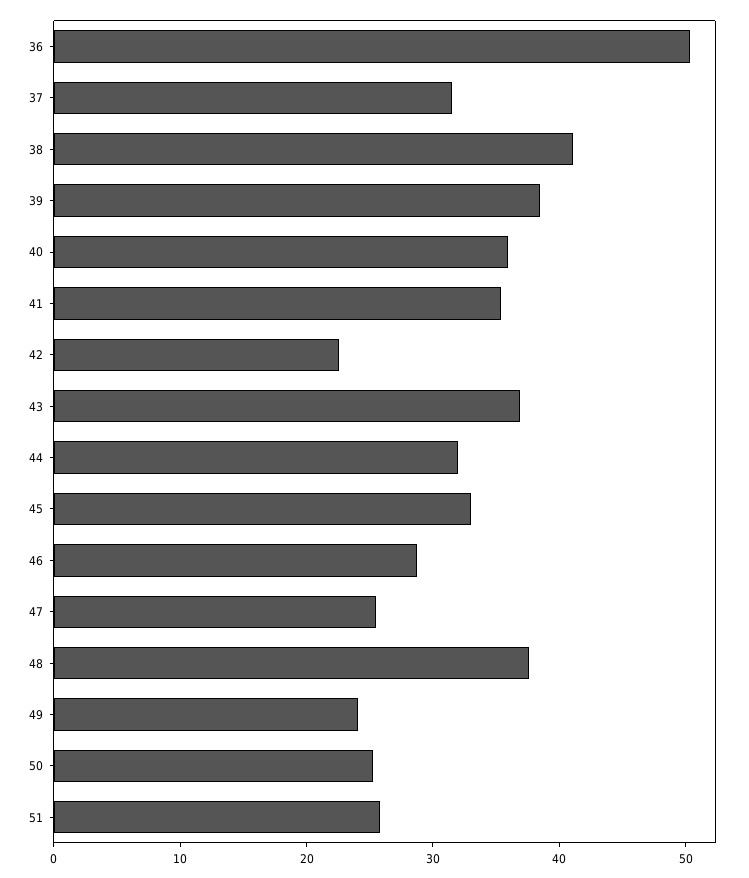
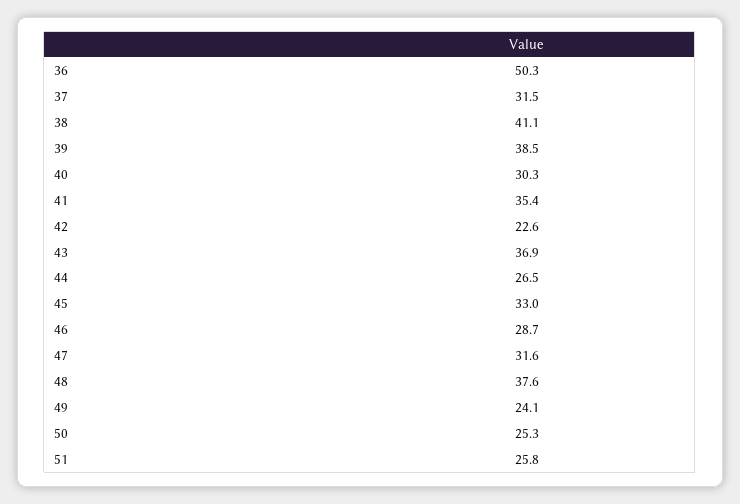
  {
    "36": 50.3,
    "37": 31.5,
    "38": 41.1,
    "39": 38.5,
-   "40": 36,
+   "40": 30.3,
    "41": 35.4,
    "42": 22.6,
    "43": 36.9,
-   "44": 32,
+   "44": 26.5,
    "45": 33,
    "46": 28.7,
-   "47": 26,
+   "47": 31.6,
    "48": 37.6,
    "49": 24.1,
    "50": 25.3,
    "51": 25.8
  }

